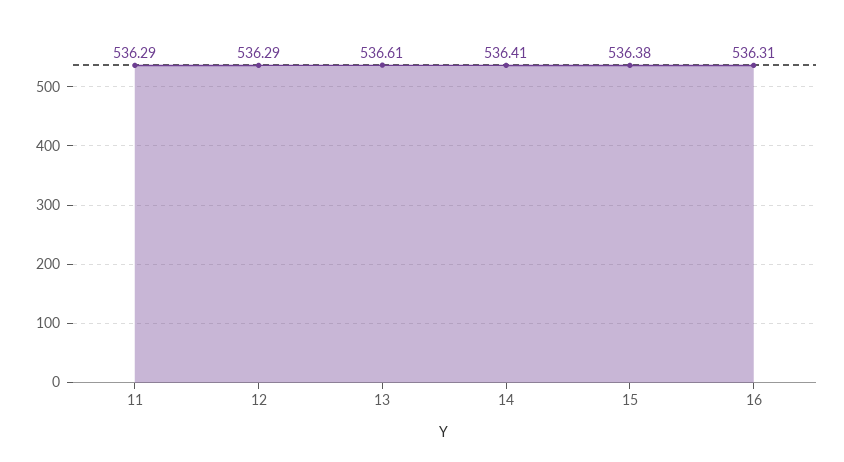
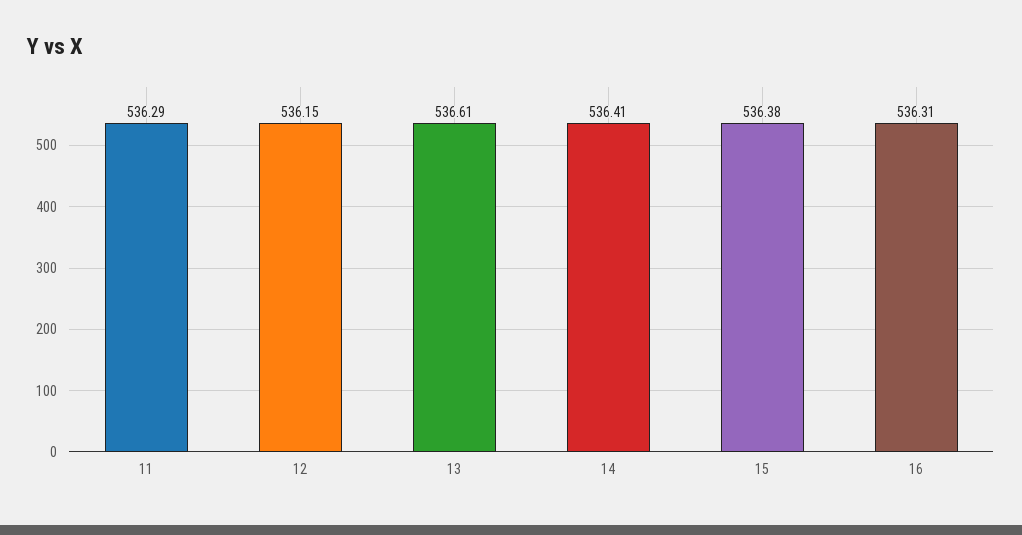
  {
    "11": 536.29,
-   "12": 536.29,
+   "12": 536.15,
    "13": 536.61,
    "14": 536.41,
    "15": 536.38,
    "16": 536.31
  }

